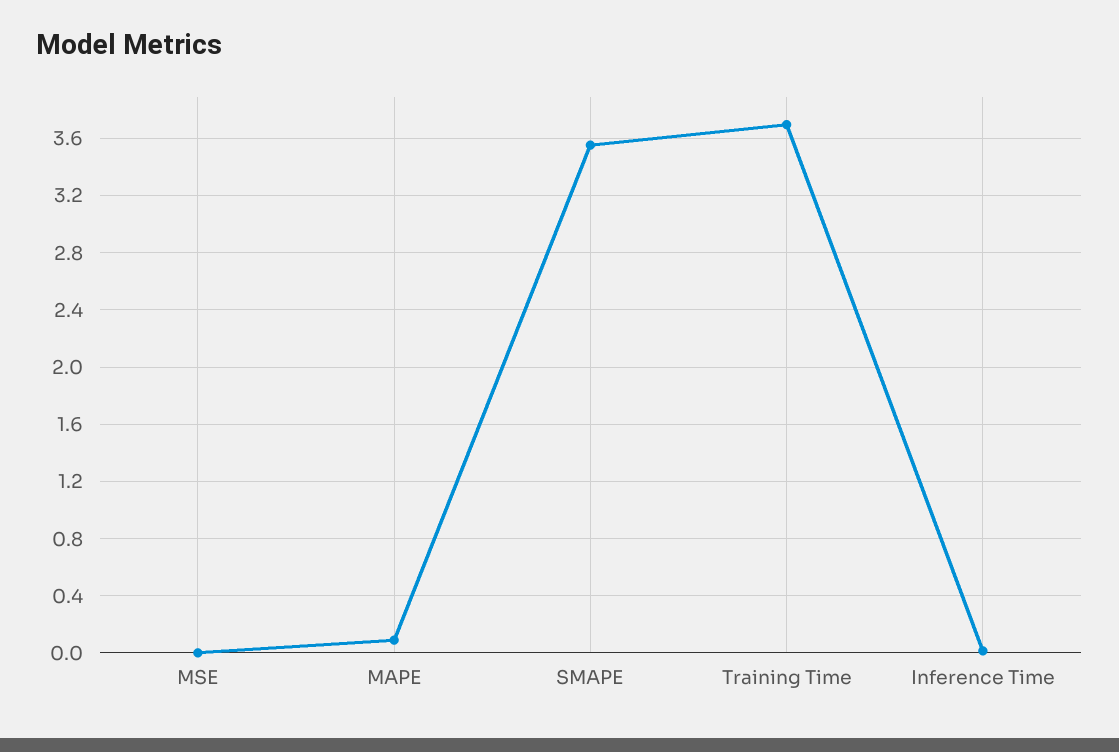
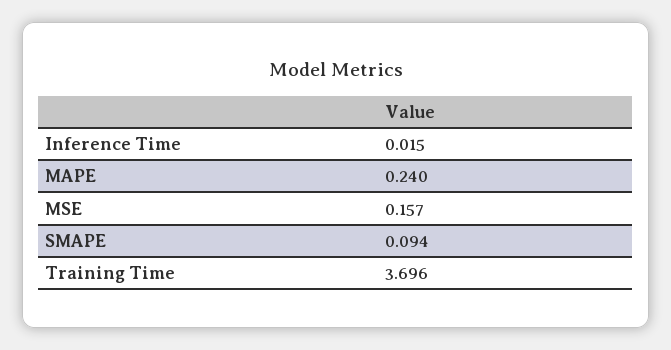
  {
-   "MSE": 0,
+   "MSE": 0.157,
-   "MAPE": 0.1,
+   "MAPE": 0.24,
-   "SMAPE": 3.55,
+   "SMAPE": 0.094,
    "Training Time": 3.696,
    "Inference Time": 0.015
  }

